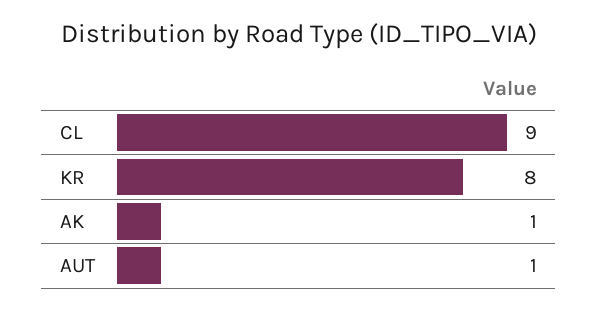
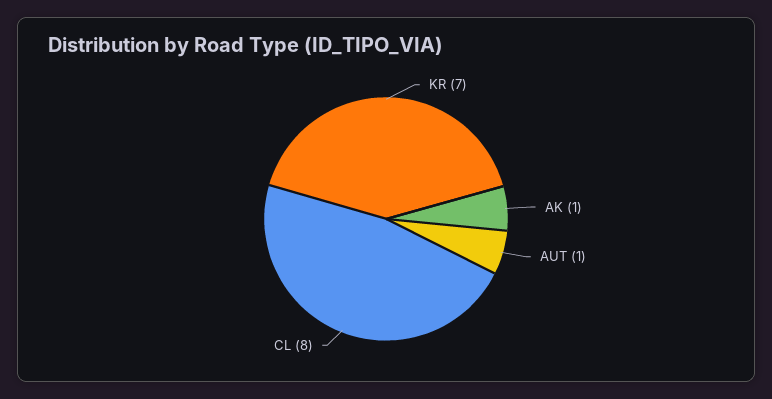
  {
-   "CL": 9,
+   "CL": 8,
-   "KR": 8,
+   "KR": 7,
    "AK": 1,
    "AUT": 1
  }

